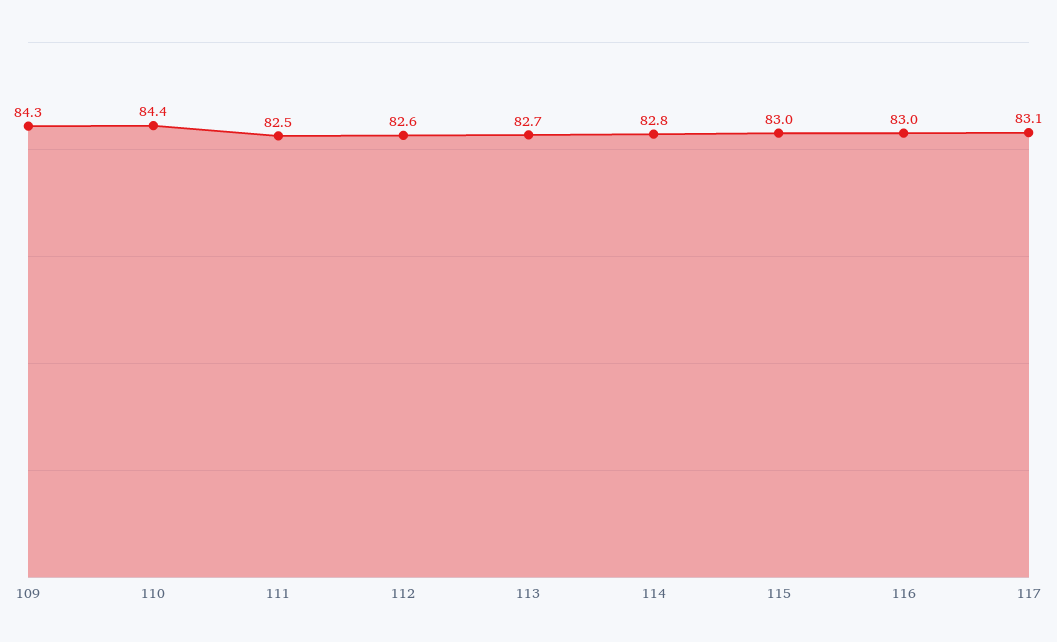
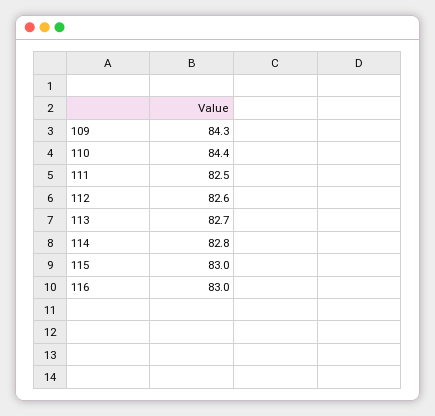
  {
    "109": 84.3,
    "110": 84.4,
    "111": 82.5,
    "112": 82.6,
    "113": 82.7,
    "114": 82.8,
    "115": 83,
-   "116": 83,
+   "116": 83
-   "117": 83.1
  }

